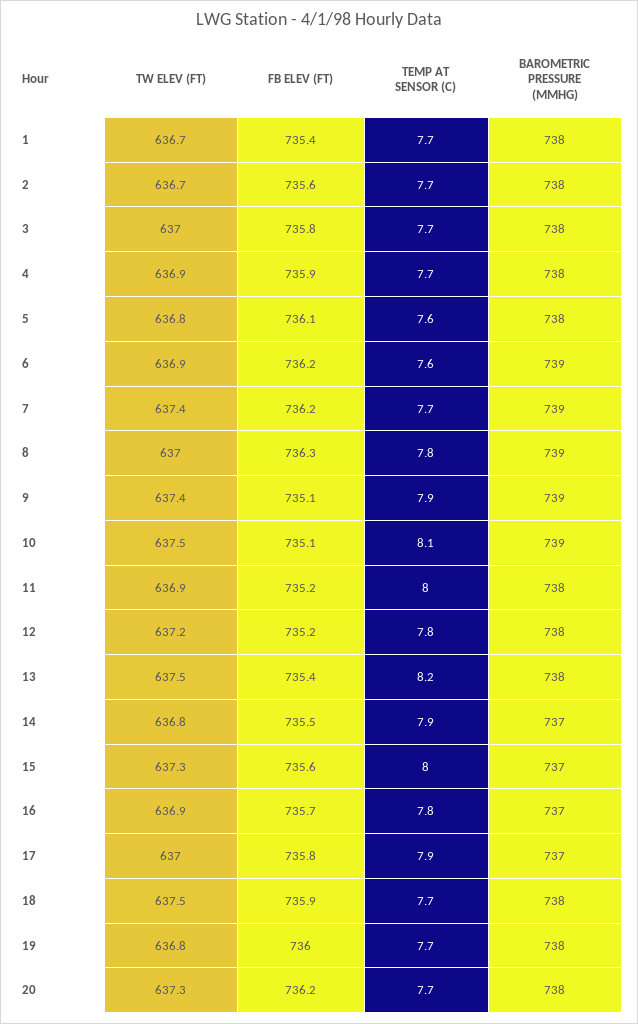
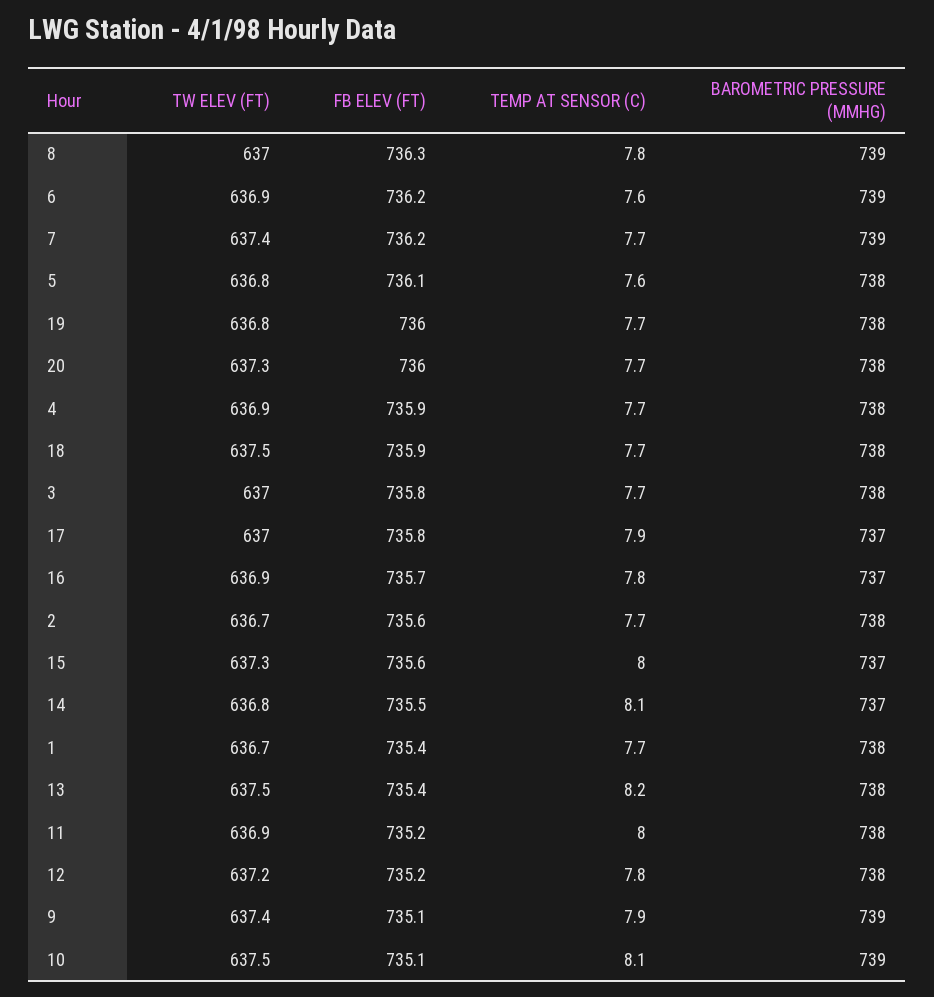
  {
    "TW ELEV (FT)": {
      "1": 636.7,
      "2": 636.7,
      "3": 637,
      "4": 636.9,
      "5": 636.8,
      "6": 636.9,
      "7": 637.4,
      "8": 637,
      "9": 637.4,
      "10": 637.5,
      "11": 636.9,
      "12": 637.2,
      "13": 637.5,
      "14": 636.8,
      "15": 637.3,
      "16": 636.9,
      "17": 637,
      "18": 637.5,
      "19": 636.8,
      "20": 637.3
    },
    "FB ELEV (FT)": {
      "1": 735.4,
      "2": 735.6,
      "3": 735.8,
      "4": 735.9,
      "5": 736.1,
      "6": 736.2,
      "7": 736.2,
      "8": 736.3,
      "9": 735.1,
      "10": 735.1,
      "11": 735.2,
      "12": 735.2,
      "13": 735.4,
      "14": 735.5,
      "15": 735.6,
      "16": 735.7,
      "17": 735.8,
      "18": 735.9,
      "19": 736,
-     "20": 736.2
+     "20": 736
    },
    "TEMP AT SENSOR (C)": {
      "1": 7.7,
      "2": 7.7,
      "3": 7.7,
      "4": 7.7,
      "5": 7.6,
      "6": 7.6,
      "7": 7.7,
      "8": 7.8,
      "9": 7.9,
      "10": 8.1,
      "11": 8,
      "12": 7.8,
      "13": 8.2,
-     "14": 7.9,
+     "14": 8.1,
      "15": 8,
      "16": 7.8,
      "17": 7.9,
      "18": 7.7,
      "19": 7.7,
      "20": 7.7
    },
    "BAROMETRIC PRESSURE (MMHG)": {
      "1": 738,
      "2": 738,
      "3": 738,
      "4": 738,
      "5": 738,
      "6": 739,
      "7": 739,
      "8": 739,
      "9": 739,
      "10": 739,
      "11": 738,
      "12": 738,
      "13": 738,
      "14": 737,
      "15": 737,
      "16": 737,
      "17": 737,
      "18": 738,
      "19": 738,
      "20": 738
    }
  }

